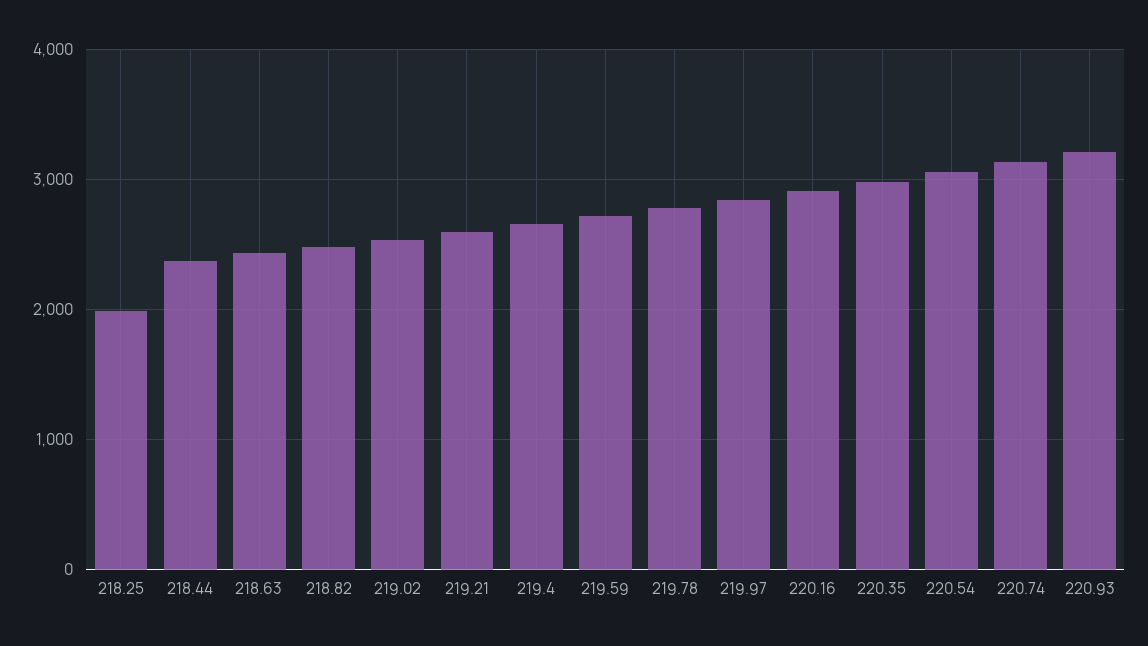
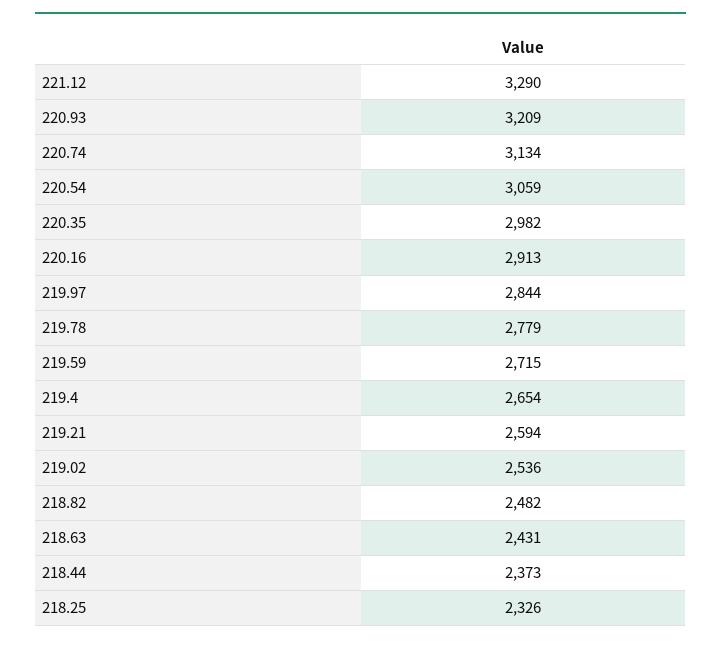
  {
-   "218.25": 2000,
+   "218.25": 2326,
    "218.44": 2373,
    "218.63": 2431,
    "218.82": 2482,
    "219.02": 2536,
    "219.21": 2594,
    "219.4": 2654,
    "219.59": 2715,
    "219.78": 2779,
    "219.97": 2844,
    "220.16": 2913,
    "220.35": 2982,
    "220.54": 3059,
    "220.74": 3134,
-   "220.93": 3209
+   "220.93": 3209,
+   "221.12": 3290
  }

